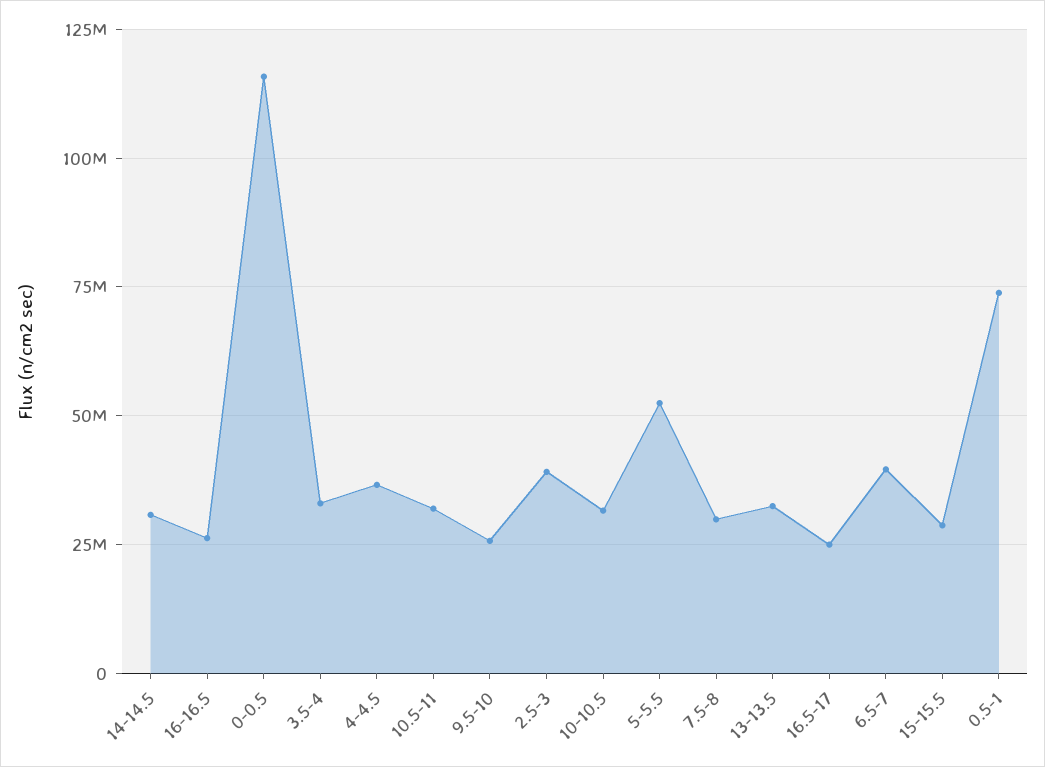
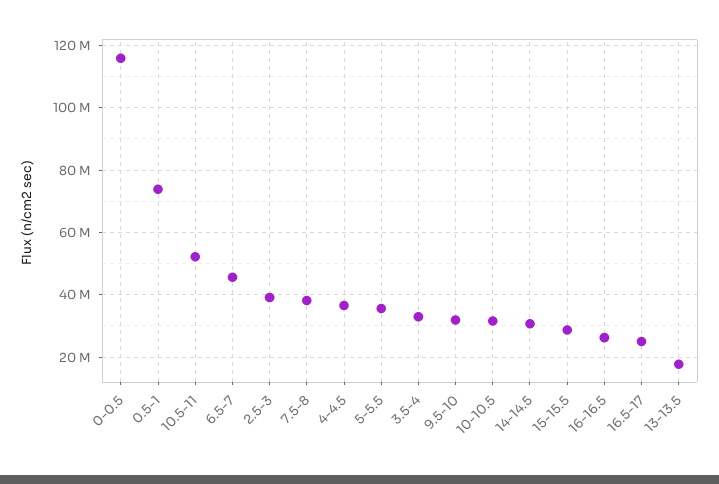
  {
    "14-14.5": 30000000,
    "16-16.5": 26000000,
    "0-0.5": 116000000,
    "3.5-4": 32000000,
    "4-4.5": 36000000,
-   "10.5-11": 32500000,
+   "10.5-11": 52000000,
-   "9.5-10": 25000000,
+   "9.5-10": 32000000,
    "2.5-3": 40000000,
    "10-10.5": 32000000,
-   "5-5.5": 52500000,
+   "5-5.5": 36000000,
-   "7.5-8": 30000000,
+   "7.5-8": 38000000,
-   "13-13.5": 32500000,
+   "13-13.5": 18000000,
    "16.5-17": 26000000,
-   "6.5-7": 40000000,
+   "6.5-7": 46000000,
    "15-15.5": 28000000,
    "0.5-1": 74000000
  }

